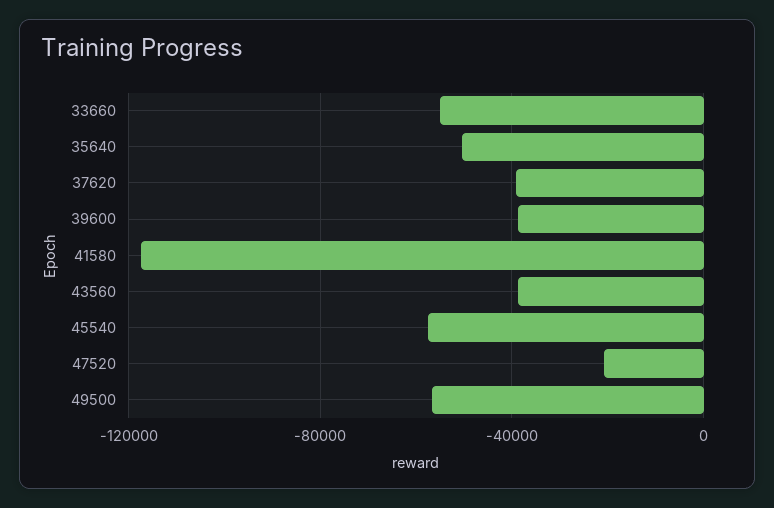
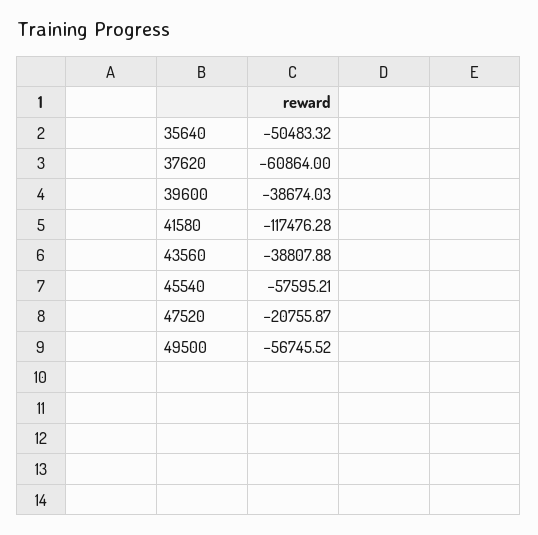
  {
-   "33660": -55000,
    "35640": -50483.32,
-   "37620": -40000,
+   "37620": -60864,
    "39600": -38674.03,
    "41580": -117476.28,
    "43560": -38807.88,
    "45540": -57595.21,
    "47520": -20755.87,
    "49500": -56745.52
  }

